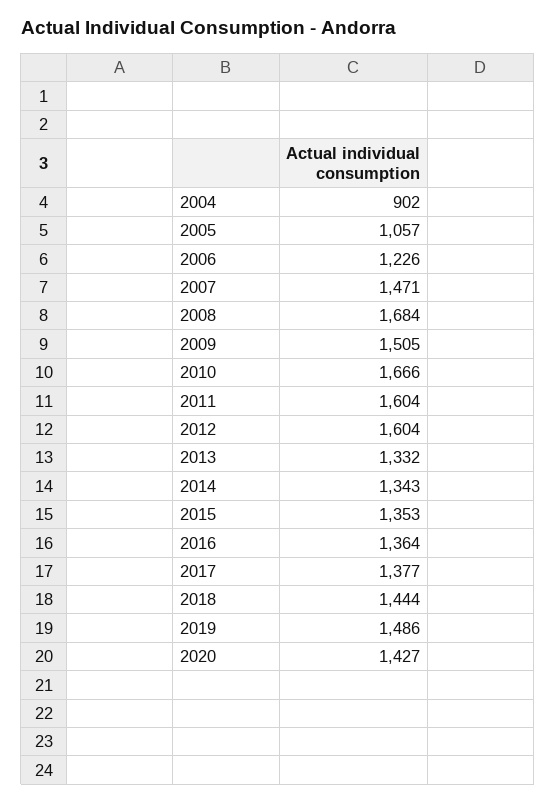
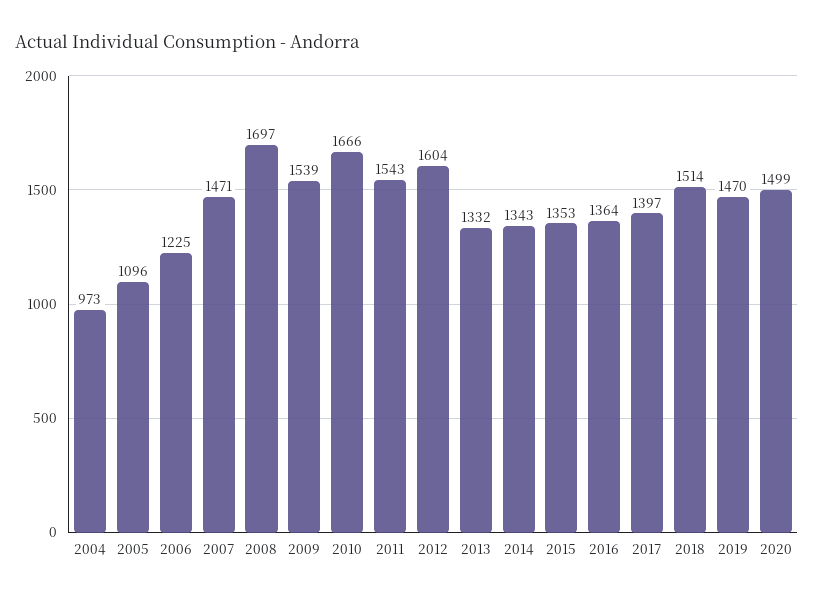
  {
-   "2004": 902,
+   "2004": 973,
-   "2005": 1057,
+   "2005": 1096,
-   "2006": 1226,
+   "2006": 1225,
    "2007": 1471,
-   "2008": 1684,
+   "2008": 1697,
-   "2009": 1505,
+   "2009": 1539,
    "2010": 1666,
-   "2011": 1604,
+   "2011": 1543,
    "2012": 1604,
    "2013": 1332,
    "2014": 1343,
    "2015": 1353,
    "2016": 1364,
-   "2017": 1377,
+   "2017": 1397,
-   "2018": 1444,
+   "2018": 1514,
-   "2019": 1486,
+   "2019": 1470,
-   "2020": 1427
+   "2020": 1499
  }

